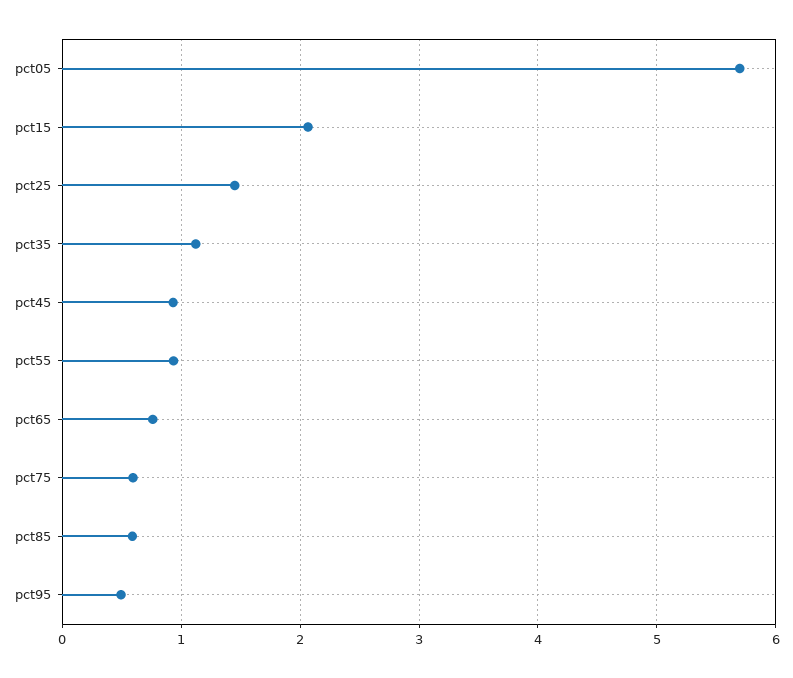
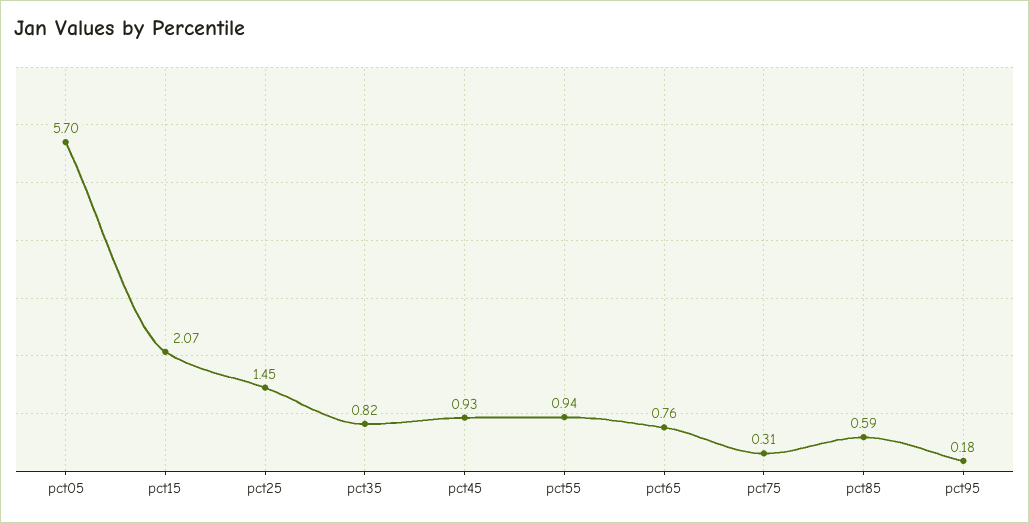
  {
    "pct05": 5.7,
    "pct15": 2.07,
    "pct25": 1.45,
-   "pct35": 1.1,
+   "pct35": 0.82,
    "pct45": 0.93,
    "pct55": 0.94,
    "pct65": 0.76,
-   "pct75": 0.6,
+   "pct75": 0.31,
    "pct85": 0.59,
-   "pct95": 0.5
+   "pct95": 0.18
  }

